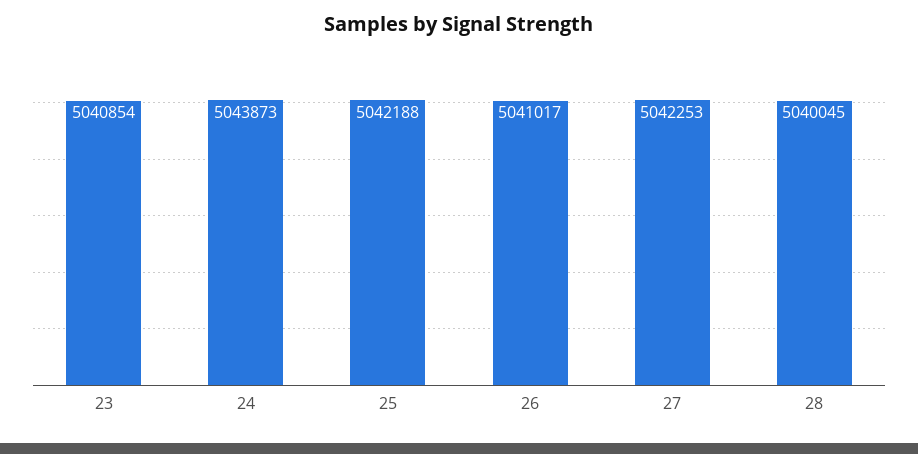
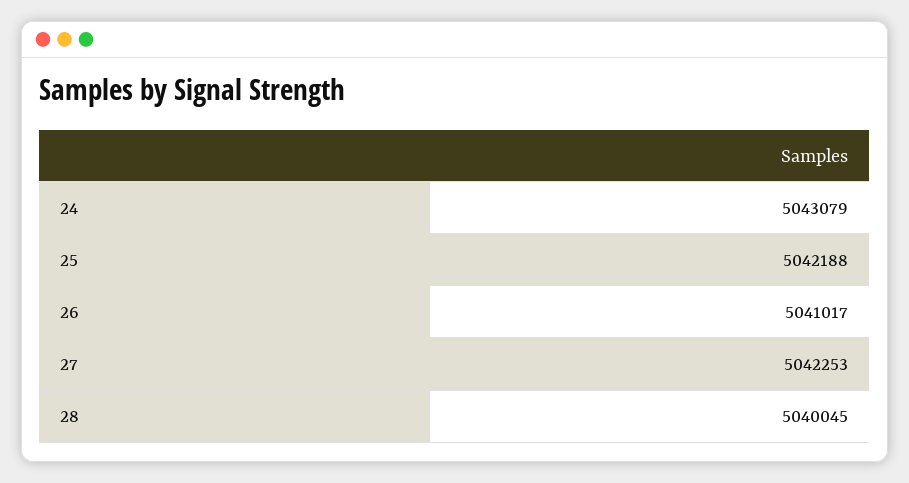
  {
-   "23": 5040854,
-   "24": 5043873,
+   "24": 5043079,
    "25": 5042188,
    "26": 5041017,
    "27": 5042253,
    "28": 5040045
  }

